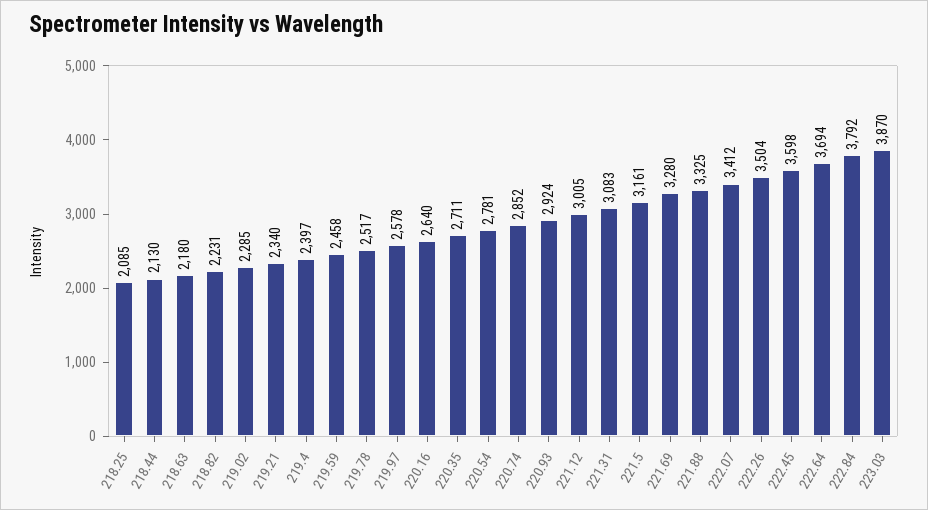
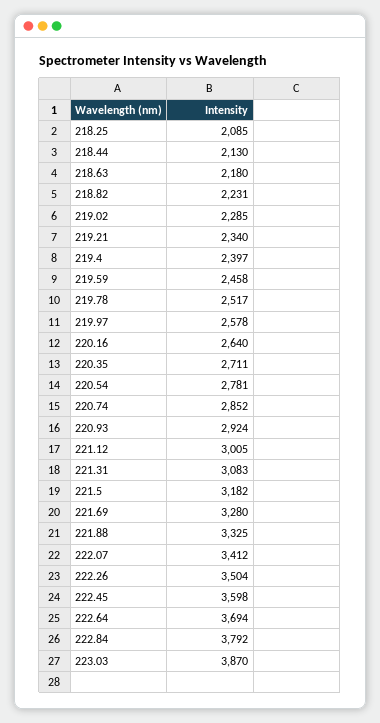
  {
    "218.25": 2085,
    "218.44": 2130,
    "218.63": 2180,
    "218.82": 2231,
    "219.02": 2285,
    "219.21": 2340,
    "219.4": 2397,
    "219.59": 2458,
    "219.78": 2517,
    "219.97": 2578,
    "220.16": 2640,
    "220.35": 2711,
    "220.54": 2781,
    "220.74": 2852,
    "220.93": 2924,
    "221.12": 3005,
    "221.31": 3083,
-   "221.5": 3161,
+   "221.5": 3182,
    "221.69": 3280,
    "221.88": 3325,
    "222.07": 3412,
    "222.26": 3504,
    "222.45": 3598,
    "222.64": 3694,
    "222.84": 3792,
    "223.03": 3870
  }

